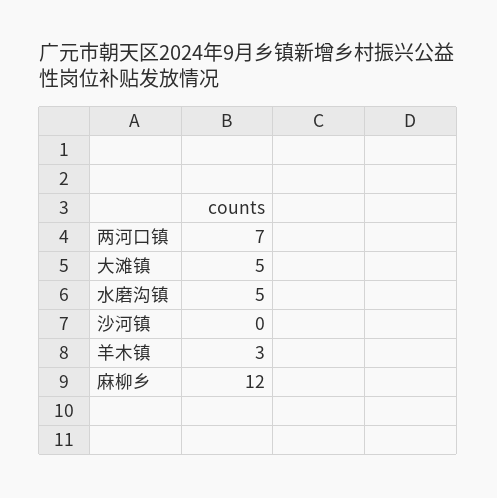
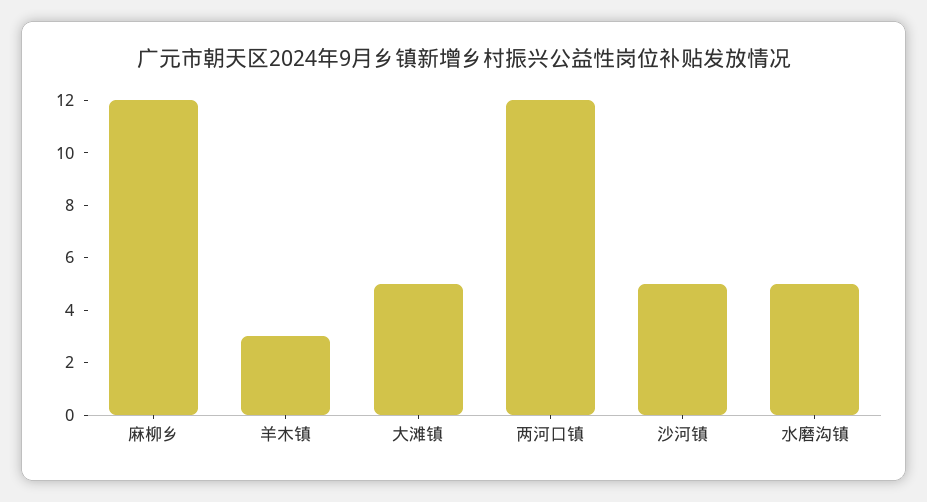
  {
-   "两河口镇": 7,
+   "两河口镇": 12,
    "大滩镇": 5,
    "水磨沟镇": 5,
-   "沙河镇": 0,
+   "沙河镇": 5,
    "羊木镇": 3,
    "麻柳乡": 12
  }

